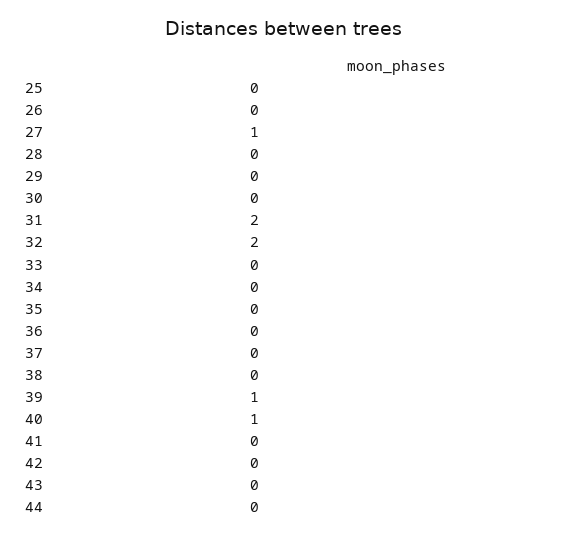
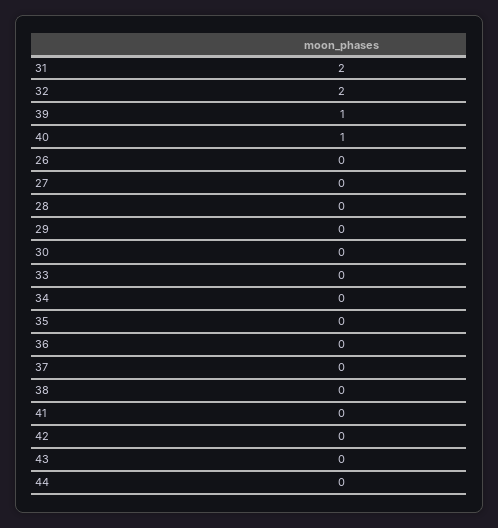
  {
-   "25": 0,
    "26": 0,
-   "27": 1,
+   "27": 0,
    "28": 0,
    "29": 0,
    "30": 0,
    "31": 2,
    "32": 2,
    "33": 0,
    "34": 0,
    "35": 0,
    "36": 0,
    "37": 0,
    "38": 0,
    "39": 1,
    "40": 1,
    "41": 0,
    "42": 0,
    "43": 0,
    "44": 0
  }

